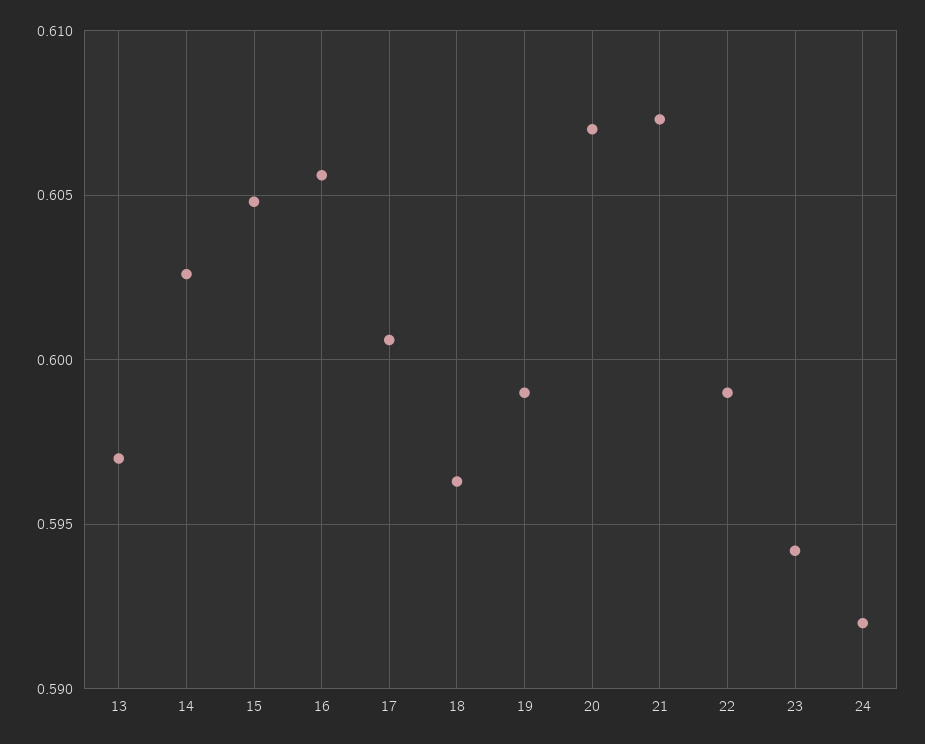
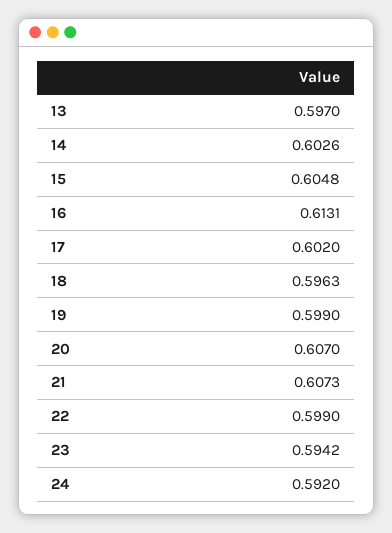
  {
    "13": 0.597,
    "14": 0.6026,
    "15": 0.6048,
-   "16": 0.6055,
+   "16": 0.6131,
-   "17": 0.6005,
+   "17": 0.602,
    "18": 0.5963,
    "19": 0.599,
    "20": 0.607,
    "21": 0.6073,
    "22": 0.599,
    "23": 0.5942,
    "24": 0.592
  }

